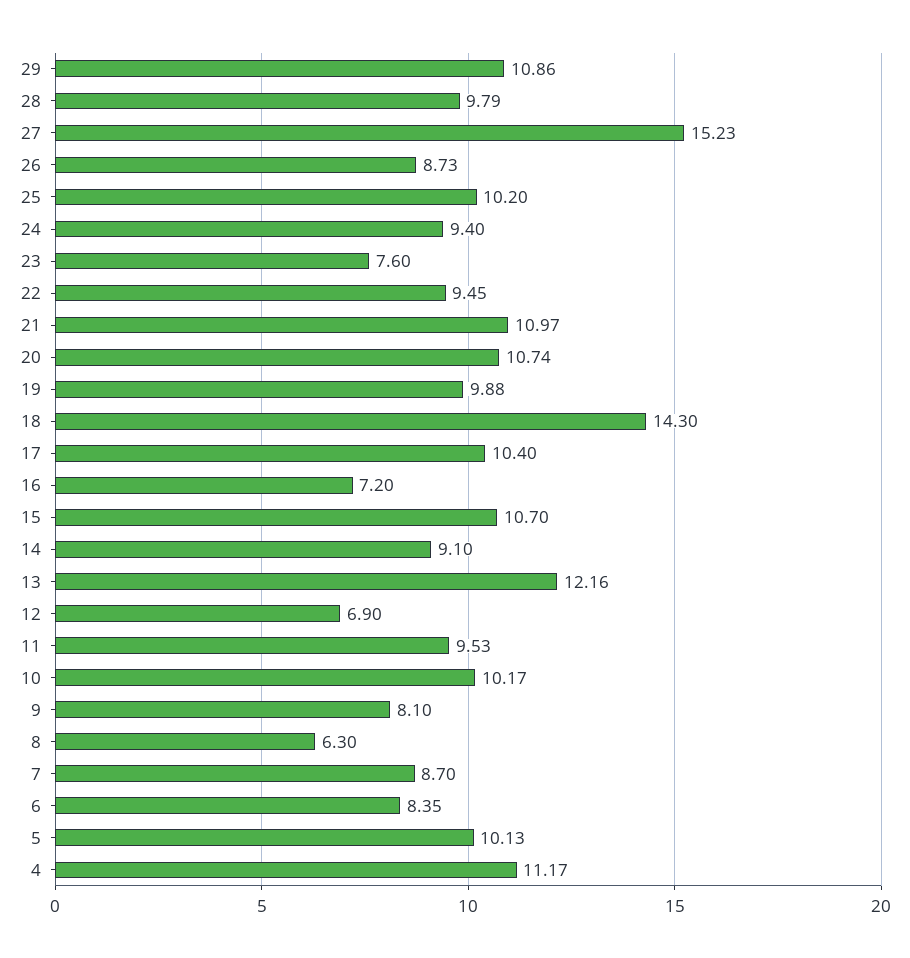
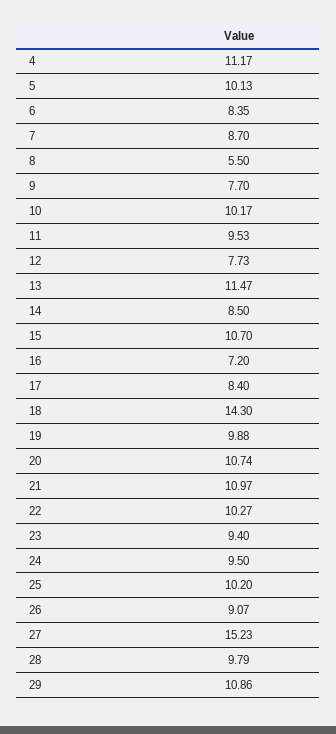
  {
    "29": 10.86,
    "28": 9.79,
    "27": 15.23,
-   "26": 8.73,
+   "26": 9.07,
    "25": 10.2,
-   "24": 9.4,
+   "24": 9.5,
-   "23": 7.6,
+   "23": 9.4,
-   "22": 9.45,
+   "22": 10.27,
    "21": 10.97,
    "20": 10.74,
    "19": 9.88,
    "18": 14.3,
-   "17": 10.4,
+   "17": 8.4,
    "16": 7.2,
    "15": 10.7,
-   "14": 9.1,
+   "14": 8.5,
-   "13": 12.16,
+   "13": 11.47,
-   "12": 6.9,
+   "12": 7.73,
    "11": 9.53,
    "10": 10.17,
-   "9": 8.1,
+   "9": 7.7,
-   "8": 6.3,
+   "8": 5.5,
    "7": 8.7,
    "6": 8.35,
    "5": 10.13,
    "4": 11.17
  }

